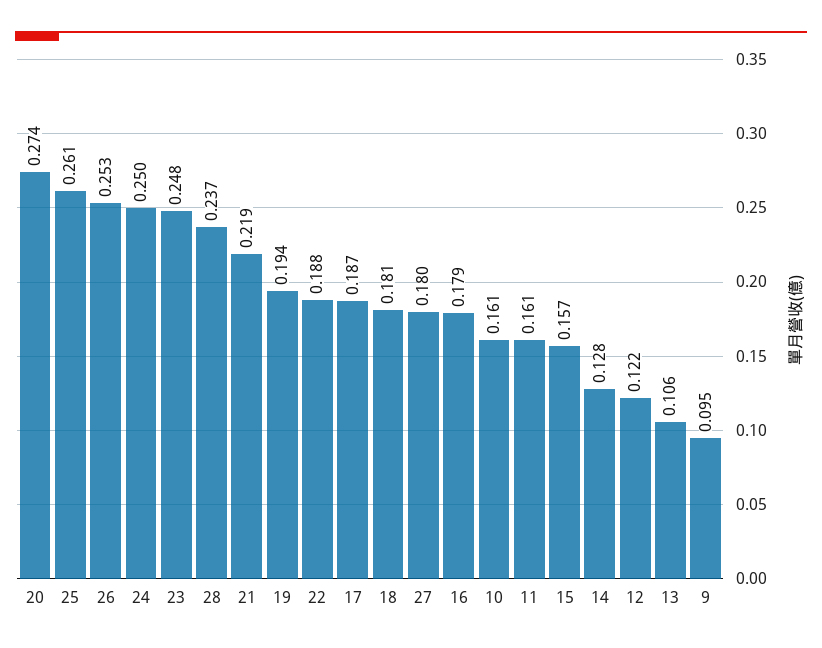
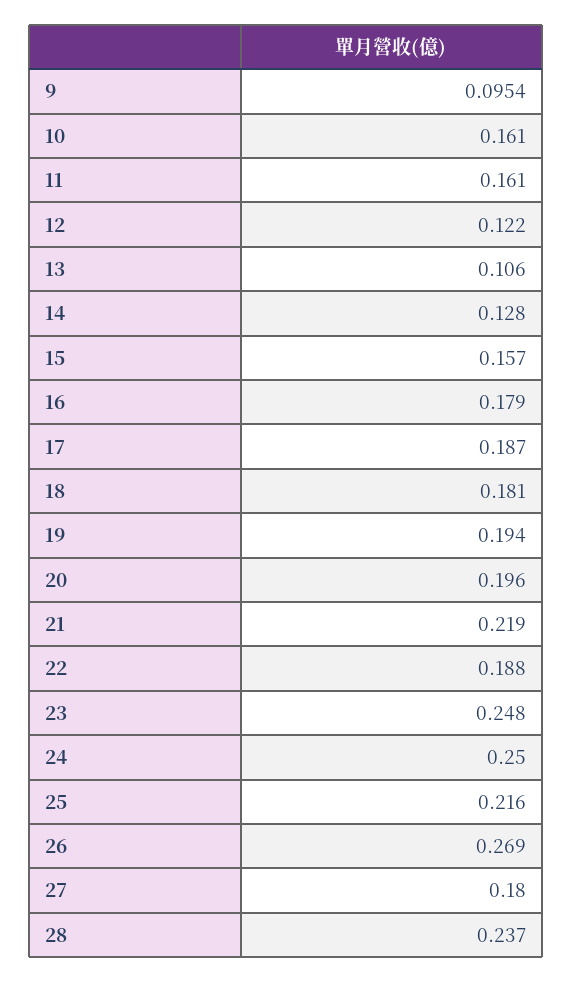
  {
-   "20": 0.274,
+   "20": 0.196,
-   "25": 0.261,
+   "25": 0.216,
-   "26": 0.253,
+   "26": 0.269,
    "24": 0.25,
    "23": 0.248,
    "28": 0.237,
    "21": 0.219,
    "19": 0.194,
    "22": 0.188,
    "17": 0.187,
    "18": 0.181,
    "27": 0.18,
    "16": 0.179,
    "10": 0.161,
    "11": 0.161,
    "15": 0.157,
    "14": 0.128,
    "12": 0.122,
    "13": 0.106,
    "9": 0.0954
  }

